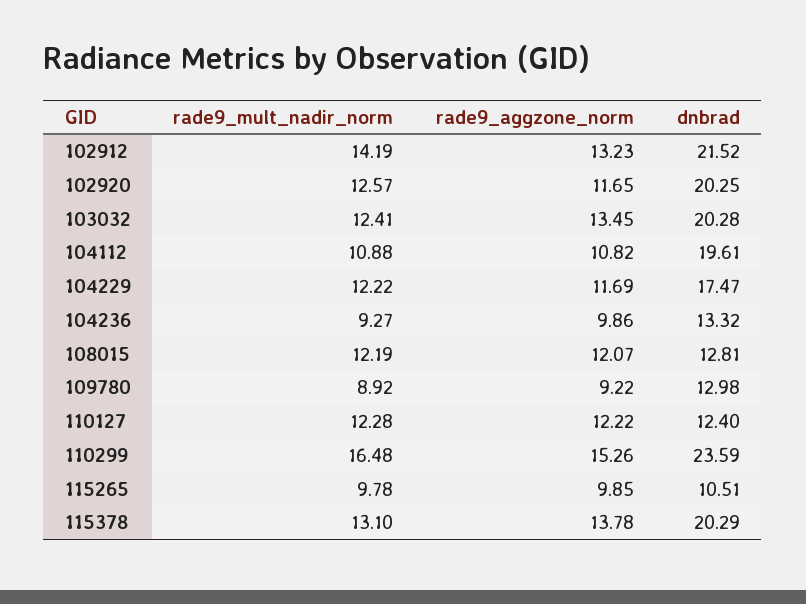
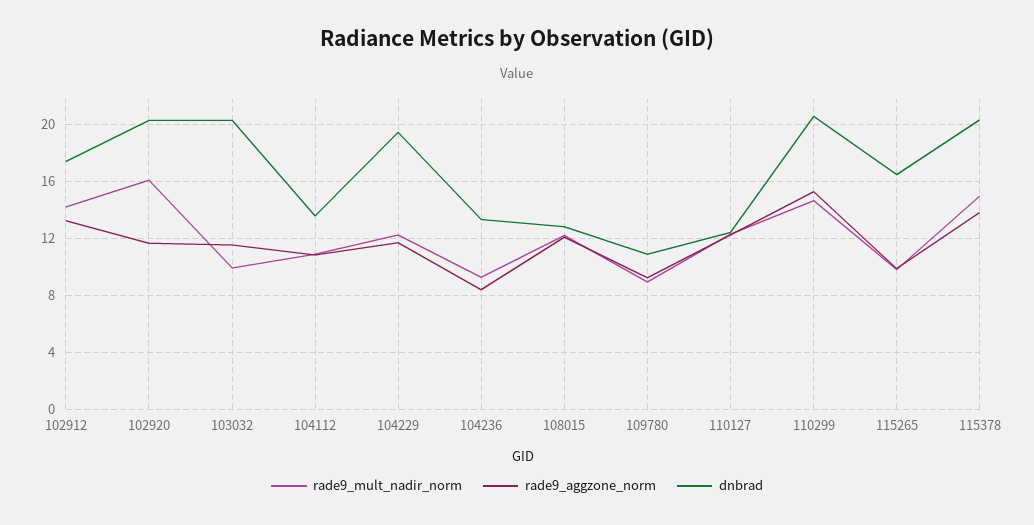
  {
    "rade9_mult_nadir_norm": {
      "102912": 14.19,
-     "102920": 12.57,
+     "102920": 16,
-     "103032": 12.41,
+     "103032": 10,
      "104112": 10.88,
      "104229": 12.22,
      "104236": 9.27,
      "108015": 12.19,
      "109780": 8.92,
      "110127": 12.28,
-     "110299": 16.48,
+     "110299": 14.5,
      "115265": 9.78,
-     "115378": 13.1
+     "115378": 15
    },
    "rade9_aggzone_norm": {
      "102912": 13.23,
      "102920": 11.65,
-     "103032": 13.45,
+     "103032": 11.5,
      "104112": 10.82,
      "104229": 11.69,
-     "104236": 9.86,
+     "104236": 8.5,
      "108015": 12.07,
      "109780": 9.22,
      "110127": 12.22,
      "110299": 15.26,
      "115265": 9.85,
      "115378": 13.78
    },
    "dnbrad": {
-     "102912": 21.52,
+     "102912": 17.5,
      "102920": 20.25,
      "103032": 20.28,
-     "104112": 19.61,
+     "104112": 13.5,
-     "104229": 17.47,
+     "104229": 19.5,
      "104236": 13.32,
      "108015": 12.81,
-     "109780": 12.98,
+     "109780": 11,
      "110127": 12.4,
-     "110299": 23.59,
+     "110299": 20.5,
-     "115265": 10.51,
+     "115265": 16.5,
      "115378": 20.29
    }
  }

